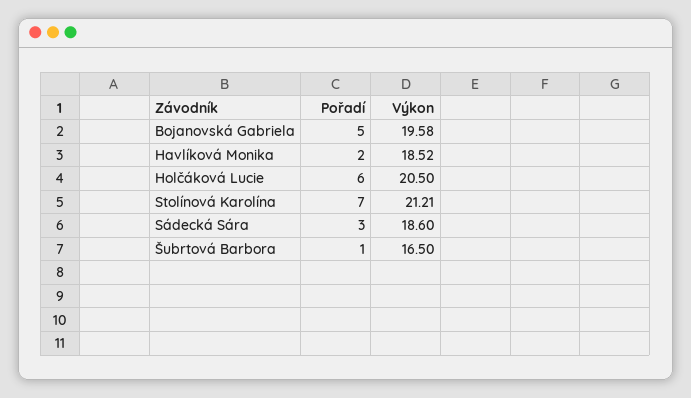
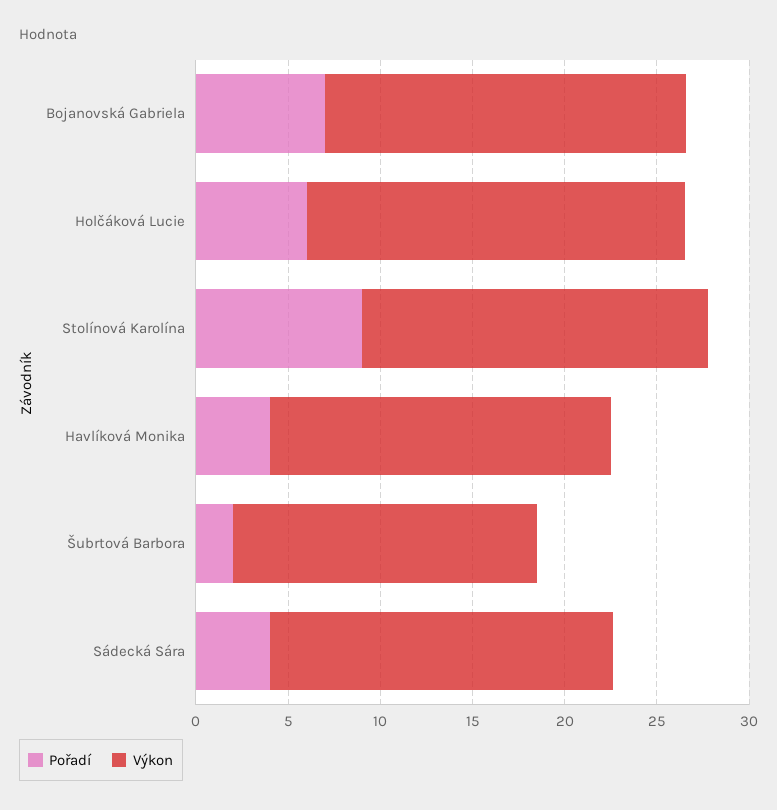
  {
    "Pořadí": {
-     "Bojanovská Gabriela": 5,
+     "Bojanovská Gabriela": 7,
-     "Havlíková Monika": 2,
+     "Havlíková Monika": 4,
      "Holčáková Lucie": 6,
-     "Stolínová Karolína": 7,
+     "Stolínová Karolína": 9,
-     "Sádecká Sára": 3,
+     "Sádecká Sára": 4,
-     "Šubrtová Barbora": 1
+     "Šubrtová Barbora": 2
    },
    "Výkon": {
      "Bojanovská Gabriela": 19.58,
      "Havlíková Monika": 18.52,
      "Holčáková Lucie": 20.5,
-     "Stolínová Karolína": 21.21,
+     "Stolínová Karolína": 19,
      "Sádecká Sára": 18.6,
      "Šubrtová Barbora": 16.5
    }
  }

